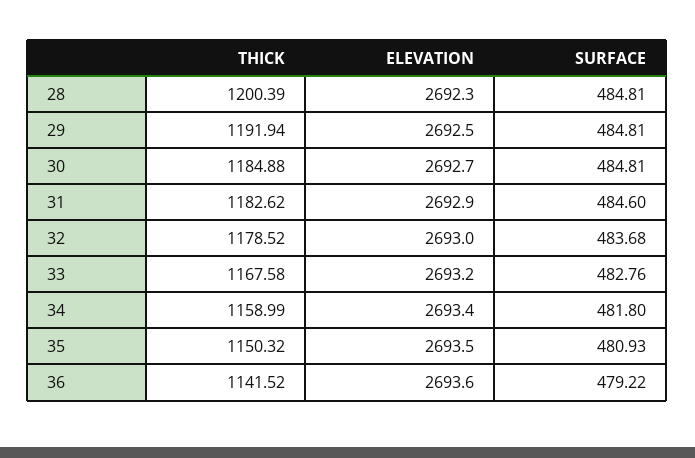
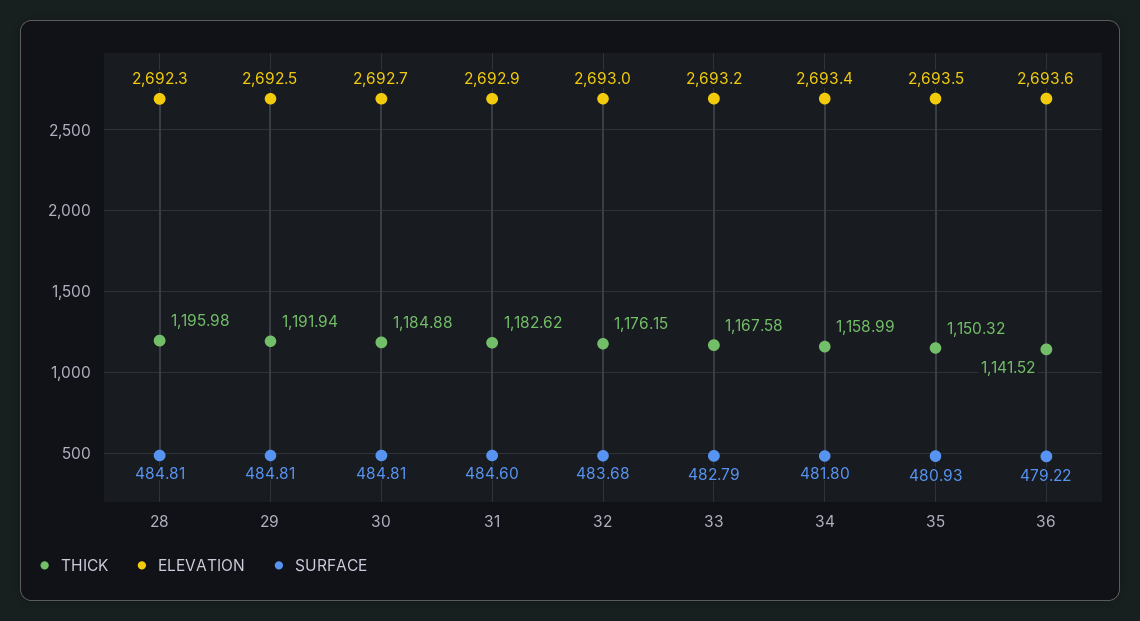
  {
    "THICK": {
-     "28": 1200.39,
+     "28": 1195.98,
      "29": 1191.94,
      "30": 1184.88,
      "31": 1182.62,
-     "32": 1178.52,
+     "32": 1176.15,
      "33": 1167.58,
      "34": 1158.99,
      "35": 1150.32,
      "36": 1141.52
    },
    "ELEVATION": {
      "28": 2692.3,
      "29": 2692.5,
      "30": 2692.7,
      "31": 2692.9,
      "32": 2693,
      "33": 2693.2,
      "34": 2693.4,
      "35": 2693.5,
      "36": 2693.6
    },
    "SURFACE": {
      "28": 484.81,
      "29": 484.81,
      "30": 484.81,
      "31": 484.6,
      "32": 483.68,
-     "33": 482.76,
+     "33": 482.79,
      "34": 481.8,
      "35": 480.93,
      "36": 479.22
    }
  }

